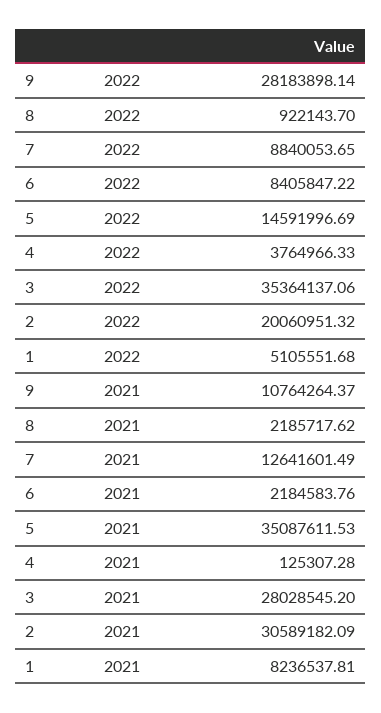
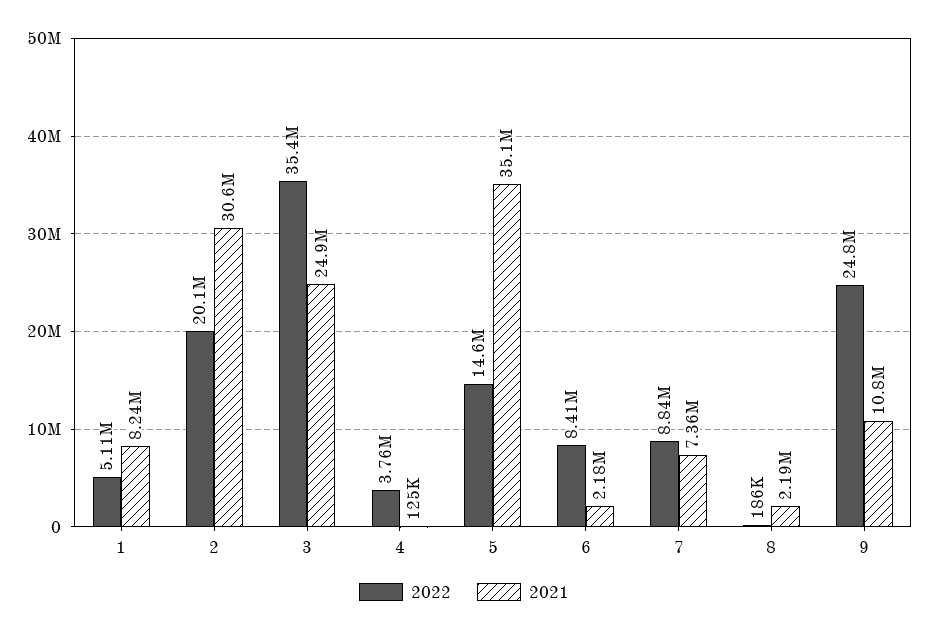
  {
    "2022": {
-     "9": 28183898.14,
+     "9": 24800000,
-     "8": 922143.7,
+     "8": 186000,
      "7": 8840053.65,
      "6": 8405847.22,
      "5": 14591996.69,
      "4": 3764966.33,
      "3": 35364137.06,
      "2": 20060951.32,
      "1": 5105551.68
    },
    "2021": {
      "9": 10764264.37,
      "8": 2185717.62,
-     "7": 12641601.49,
+     "7": 7360000,
      "6": 2184583.76,
      "5": 35087611.53,
      "4": 125307.28,
-     "3": 28028545.2,
+     "3": 24900000,
      "2": 30589182.09,
      "1": 8236537.81
    }
  }

